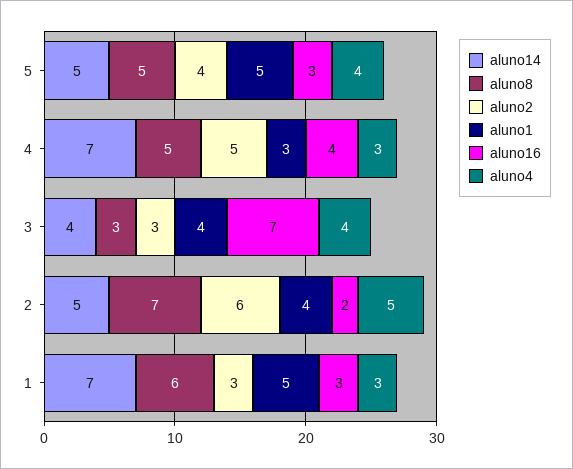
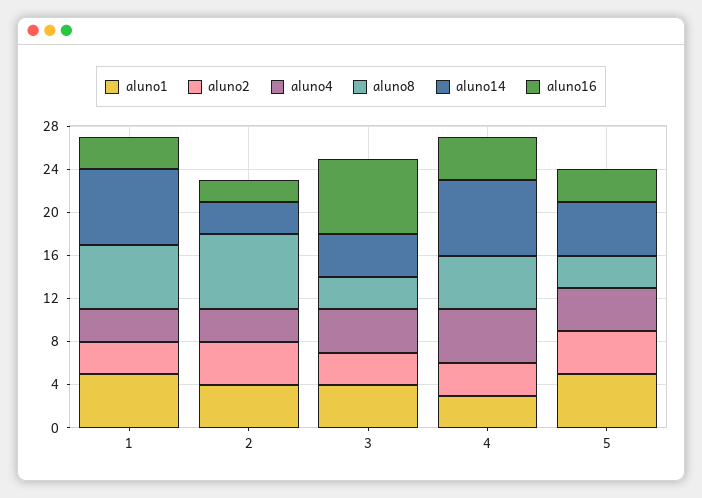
  {
    "aluno14": {
      "5": 5,
      "4": 7,
      "3": 4,
-     "2": 5,
+     "2": 3,
      "1": 7
    },
    "aluno8": {
-     "5": 5,
+     "5": 3,
      "4": 5,
      "3": 3,
      "2": 7,
      "1": 6
    },
    "aluno2": {
      "5": 4,
-     "4": 5,
+     "4": 3,
      "3": 3,
-     "2": 6,
+     "2": 4,
      "1": 3
    },
    "aluno1": {
      "5": 5,
      "4": 3,
      "3": 4,
      "2": 4,
      "1": 5
    },
    "aluno16": {
      "5": 3,
      "4": 4,
      "3": 7,
      "2": 2,
      "1": 3
    },
    "aluno4": {
      "5": 4,
-     "4": 3,
+     "4": 5,
      "3": 4,
-     "2": 5,
+     "2": 3,
      "1": 3
    }
  }

